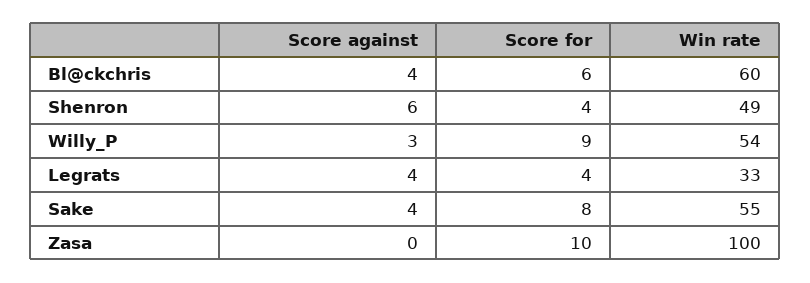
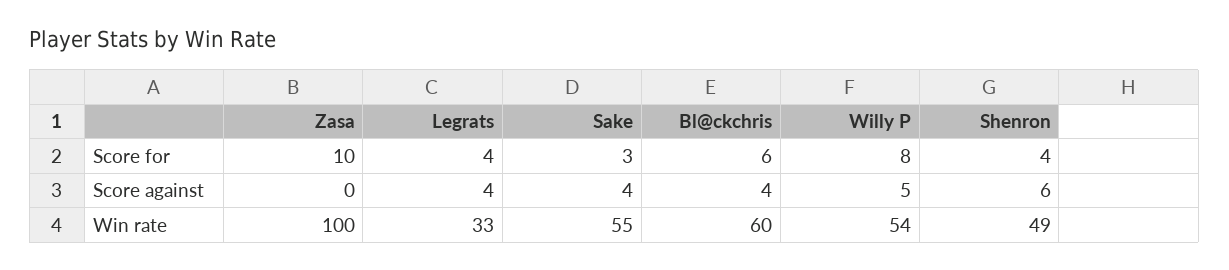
  {
    "Score against": {
      "Bl@ckchris": 4,
      "Shenron": 6,
-     "Willy_P": 3,
+     "Willy_P": 5,
      "Legrats": 4,
      "Sake": 4,
      "Zasa": 0
    },
    "Score for": {
      "Bl@ckchris": 6,
      "Shenron": 4,
-     "Willy_P": 9,
+     "Willy_P": 8,
      "Legrats": 4,
-     "Sake": 8,
+     "Sake": 3,
      "Zasa": 10
    },
    "Win rate": {
      "Bl@ckchris": 60,
      "Shenron": 49,
      "Willy_P": 54,
      "Legrats": 33,
      "Sake": 55,
      "Zasa": 100
    }
  }

